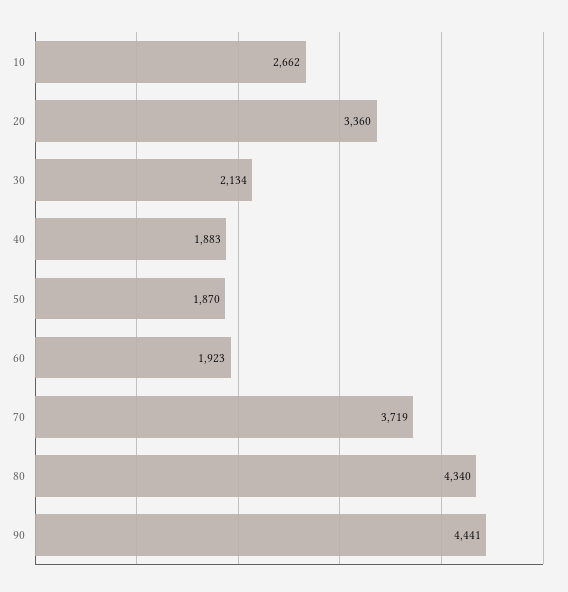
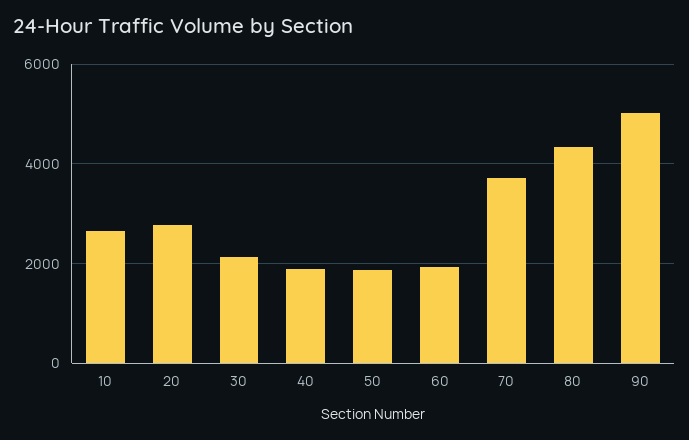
  {
    "10": 2662,
-   "20": 3360,
+   "20": 2800,
    "30": 2134,
    "40": 1883,
    "50": 1870,
    "60": 1923,
    "70": 3719,
    "80": 4340,
-   "90": 4441
+   "90": 5000
  }

